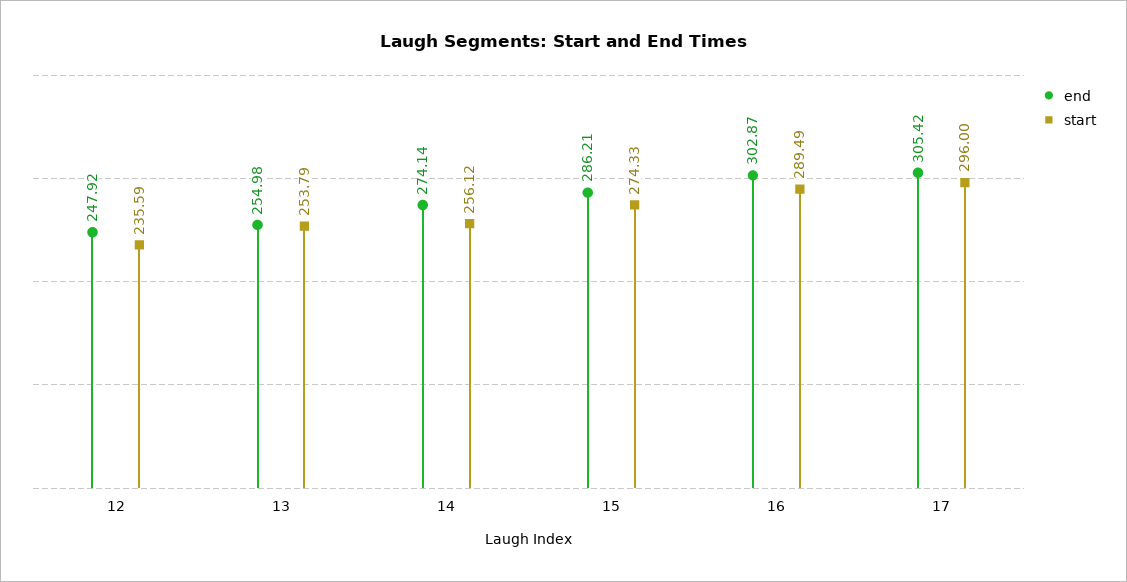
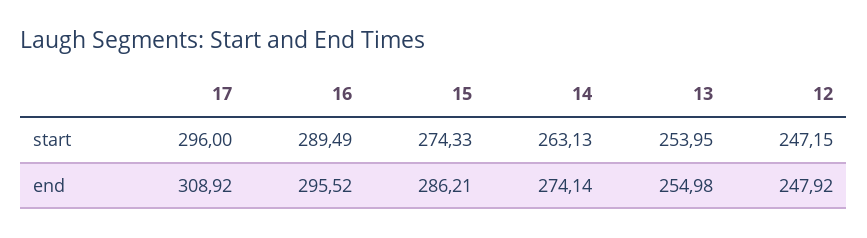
  {
    "end": {
      "12": 247.92,
      "13": 254.98,
      "14": 274.14,
      "15": 286.21,
-     "16": 302.87,
+     "16": 295.52,
-     "17": 305.42
+     "17": 308.92
    },
    "start": {
-     "12": 235.59,
+     "12": 247.15,
-     "13": 253.79,
+     "13": 253.95,
-     "14": 256.12,
+     "14": 263.13,
      "15": 274.33,
      "16": 289.49,
      "17": 296
    }
  }

